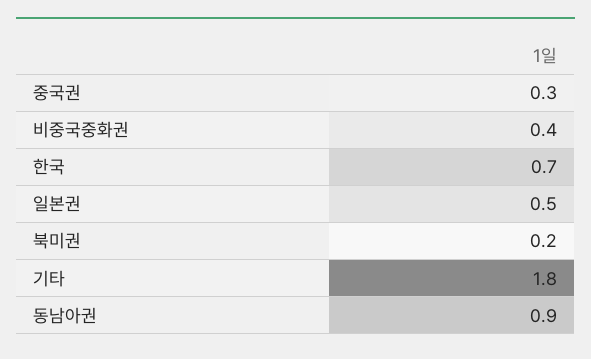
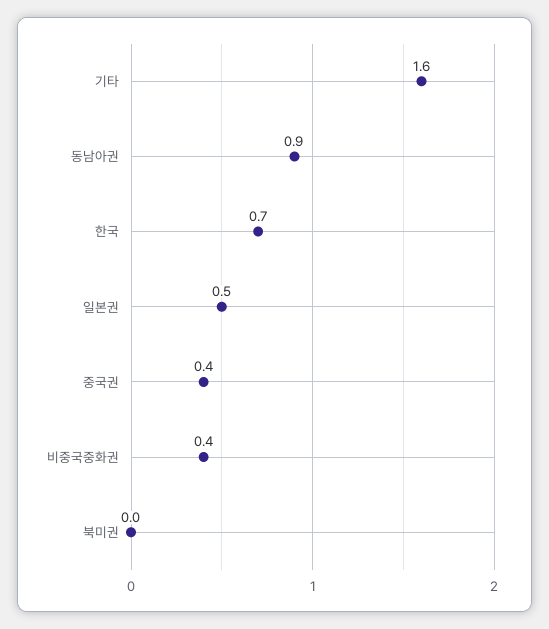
  {
-   "중국권": 0.3,
+   "중국권": 0.4,
    "비중국중화권": 0.4,
    "한국": 0.7,
    "일본권": 0.5,
-   "북미권": 0.2,
+   "북미권": 0,
-   "기타": 1.8,
+   "기타": 1.6,
    "동남아권": 0.9
  }

